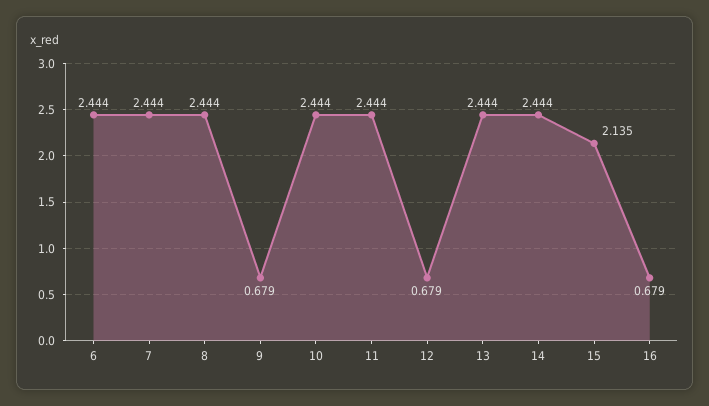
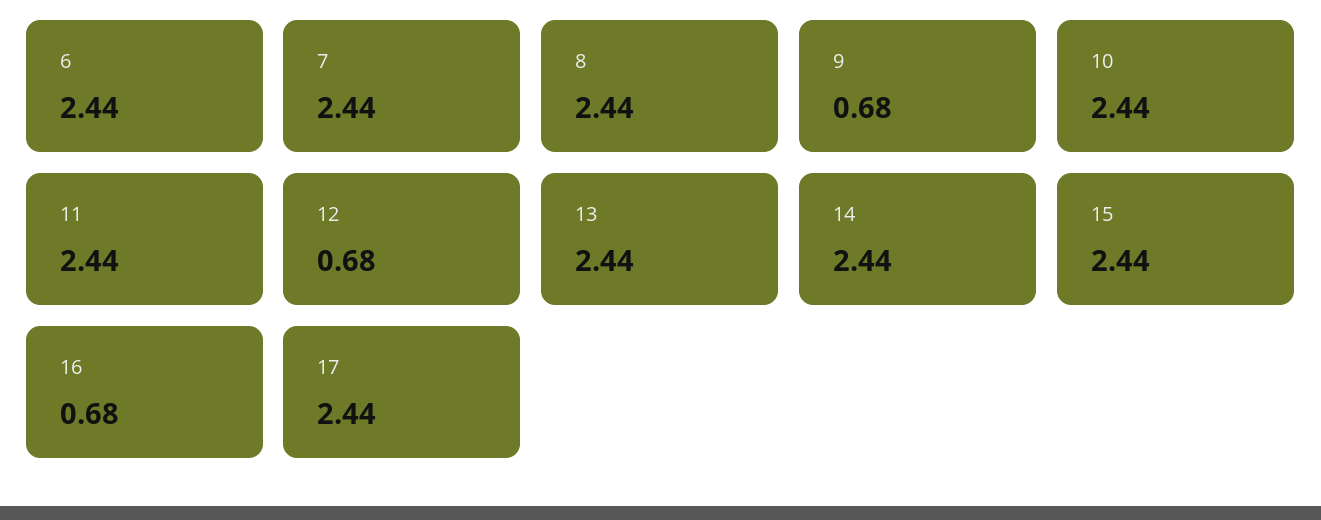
  {
    "6": 2.444,
    "7": 2.444,
    "8": 2.444,
    "9": 0.679,
    "10": 2.444,
    "11": 2.444,
    "12": 0.679,
    "13": 2.444,
    "14": 2.444,
-   "15": 2.135,
+   "15": 2.44,
-   "16": 0.679
+   "16": 0.679,
+   "17": 2.44
  }

